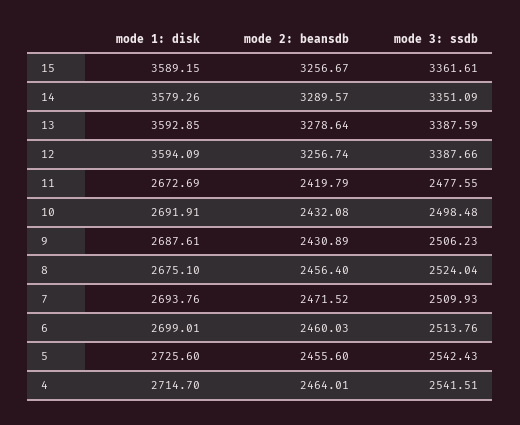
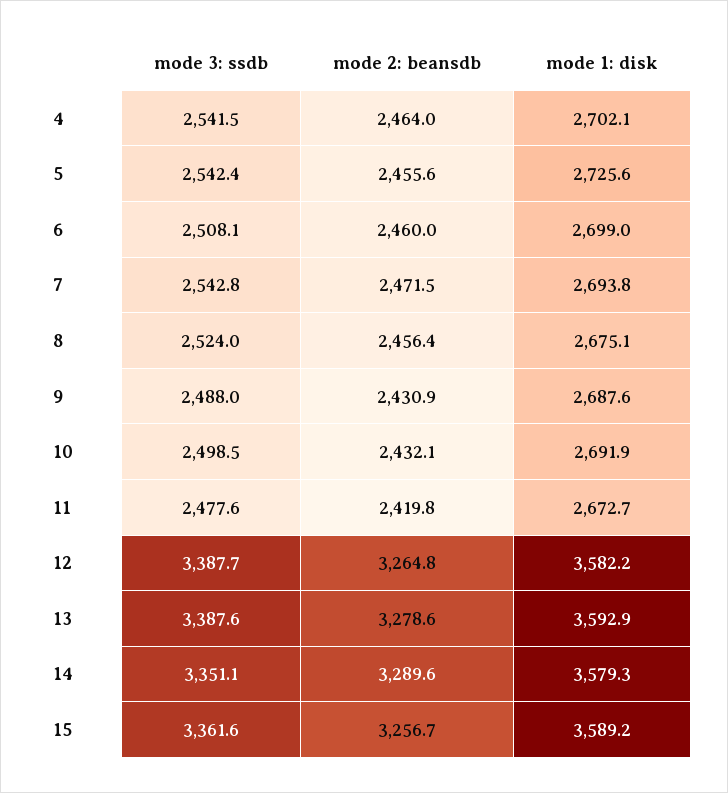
  {
    "mode 1: disk": {
      "15": 3589.15,
      "14": 3579.26,
      "13": 3592.85,
-     "12": 3594.09,
+     "12": 3582.2,
      "11": 2672.69,
      "10": 2691.91,
      "9": 2687.61,
      "8": 2675.1,
      "7": 2693.76,
      "6": 2699.01,
      "5": 2725.6,
-     "4": 2714.7
+     "4": 2702.1
    },
    "mode 2: beansdb": {
      "15": 3256.67,
      "14": 3289.57,
      "13": 3278.64,
-     "12": 3256.74,
+     "12": 3264.8,
      "11": 2419.79,
      "10": 2432.08,
      "9": 2430.89,
      "8": 2456.4,
      "7": 2471.52,
      "6": 2460.03,
      "5": 2455.6,
      "4": 2464.01
    },
    "mode 3: ssdb": {
      "15": 3361.61,
      "14": 3351.09,
      "13": 3387.59,
      "12": 3387.66,
      "11": 2477.55,
      "10": 2498.48,
-     "9": 2506.23,
+     "9": 2488,
      "8": 2524.04,
-     "7": 2509.93,
+     "7": 2542.8,
-     "6": 2513.76,
+     "6": 2508.1,
      "5": 2542.43,
      "4": 2541.51
    }
  }

